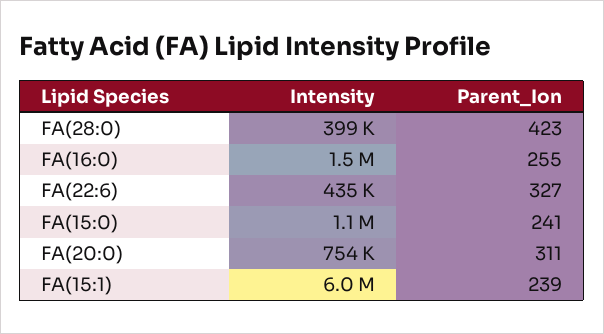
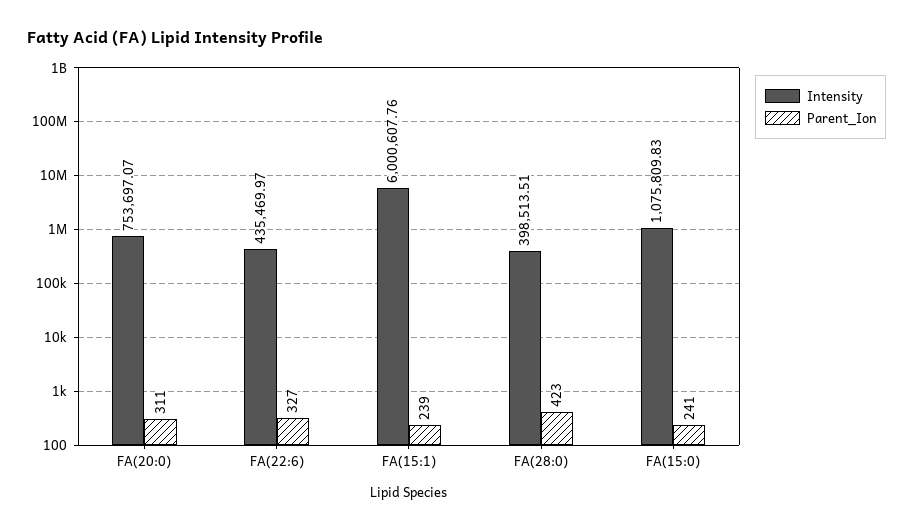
  {
    "Intensity": {
      "FA(28:0)": 398513.51,
-     "FA(16:0)": 1500000,
      "FA(22:6)": 435469.97,
      "FA(15:0)": 1075809.83,
      "FA(20:0)": 753697.07,
      "FA(15:1)": 6000607.76
    },
    "Parent_Ion": {
      "FA(28:0)": 423,
-     "FA(16:0)": 255,
      "FA(22:6)": 327,
      "FA(15:0)": 241,
      "FA(20:0)": 311,
      "FA(15:1)": 239
    }
  }

